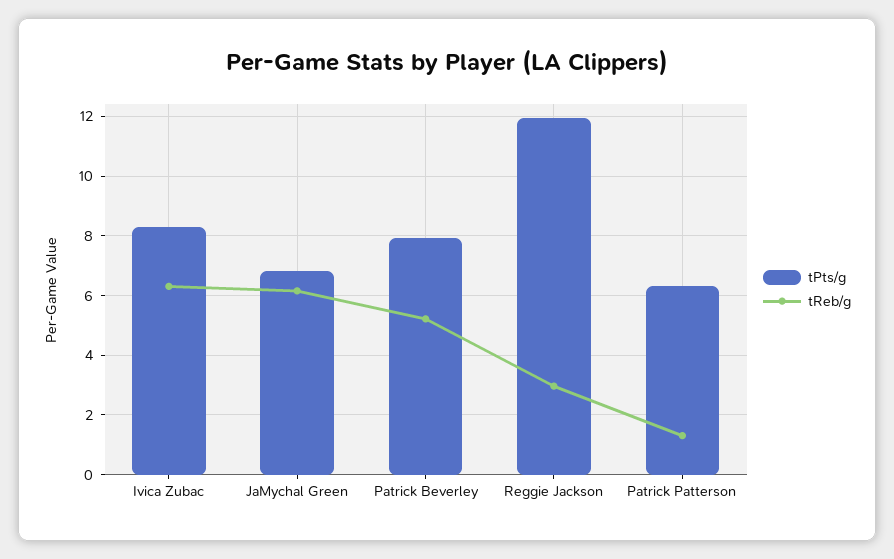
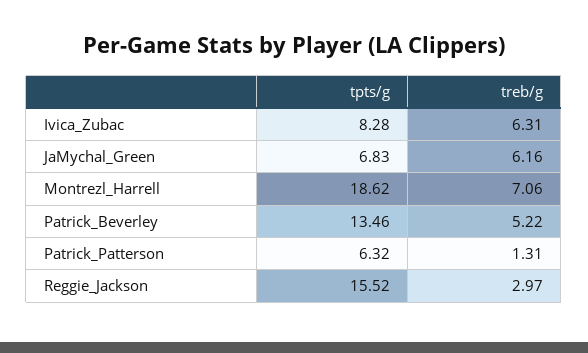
  {
    "tPts/g": {
      "Ivica Zubac": 8.28,
      "JaMychal Green": 6.83,
-     "Patrick Beverley": 8,
+     "Patrick Beverley": 13.46,
-     "Reggie Jackson": 12,
+     "Reggie Jackson": 15.52,
-     "Patrick Patterson": 6.32
+     "Patrick Patterson": 6.32,
+     "Montrezl_Harrell": 18.62
    },
    "tReb/g": {
      "Ivica Zubac": 6.31,
      "JaMychal Green": 6.16,
      "Patrick Beverley": 5.22,
      "Reggie Jackson": 2.97,
-     "Patrick Patterson": 1.31
+     "Patrick Patterson": 1.31,
+     "Montrezl_Harrell": 7.06
    }
  }

